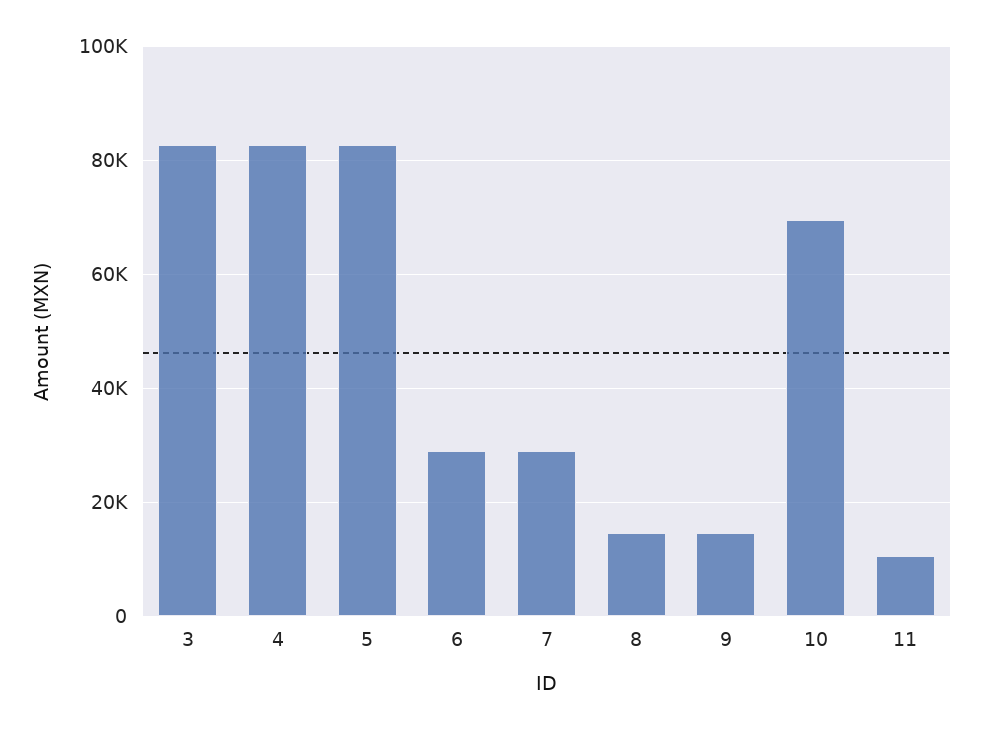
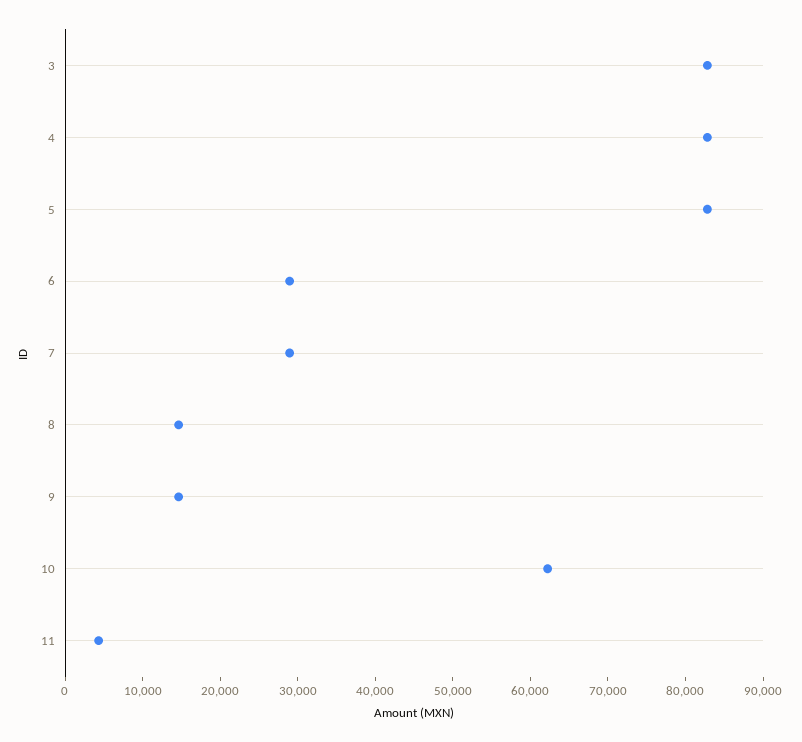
  {
    "3": 82000,
    "4": 82000,
    "5": 82000,
    "6": 28000,
    "7": 28000,
    "8": 14000,
    "9": 14000,
-   "10": 70000,
+   "10": 62000,
-   "11": 10000
+   "11": 4000
  }

